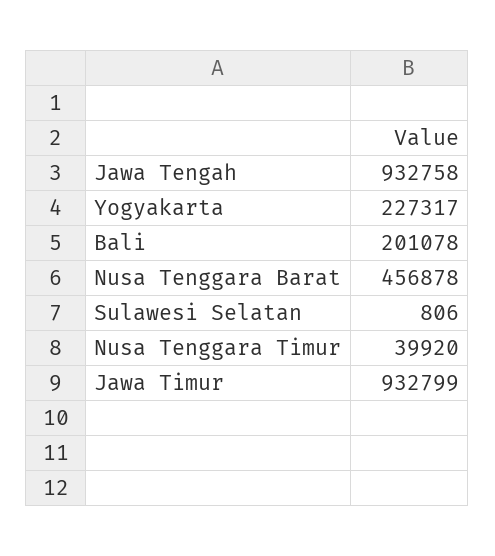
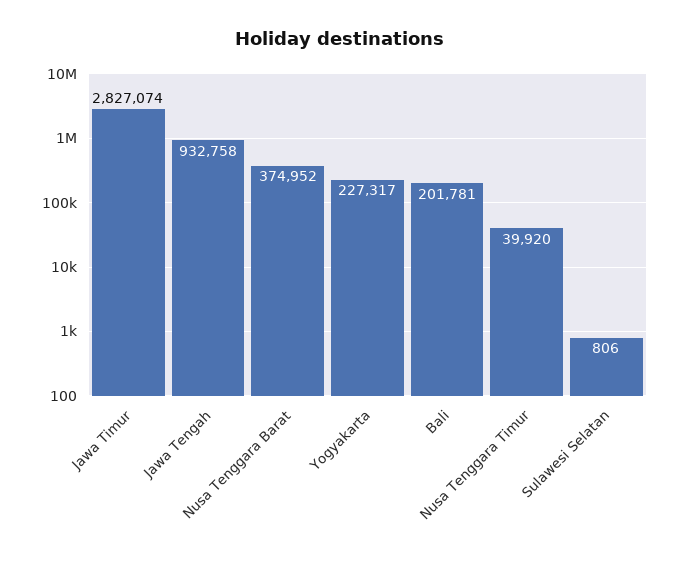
  {
    "Jawa Tengah": 932758,
    "Yogyakarta": 227317,
-   "Bali": 201078,
+   "Bali": 201781,
-   "Nusa Tenggara Barat": 456878,
+   "Nusa Tenggara Barat": 374952,
    "Sulawesi Selatan": 806,
    "Nusa Tenggara Timur": 39920,
-   "Jawa Timur": 932799
+   "Jawa Timur": 2827074
  }

